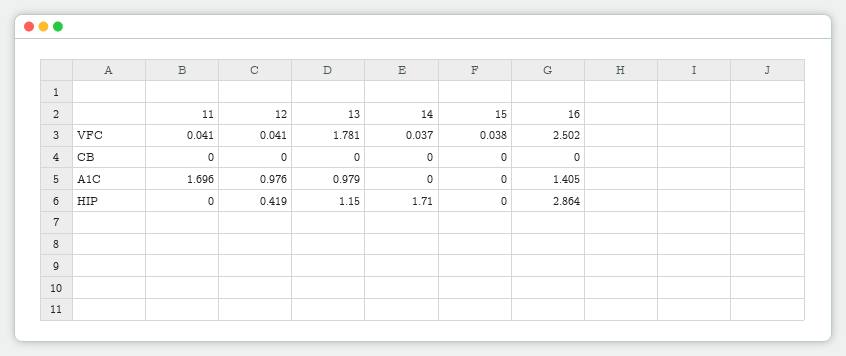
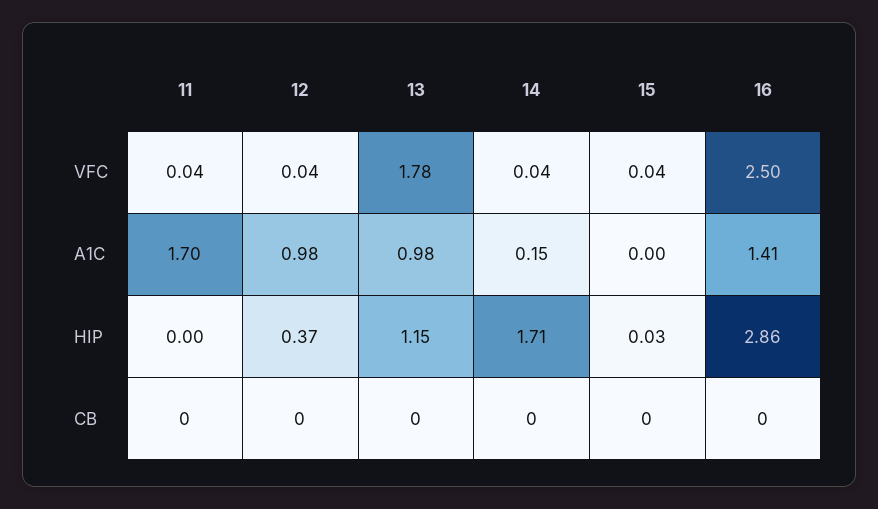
  {
    "11": {
      "VFC": 0.041,
      "CB": 0,
      "A1C": 1.696,
      "HIP": 0
    },
    "12": {
      "VFC": 0.041,
      "CB": 0,
      "A1C": 0.976,
-     "HIP": 0.419
+     "HIP": 0.37
    },
    "13": {
      "VFC": 1.781,
      "CB": 0,
      "A1C": 0.979,
      "HIP": 1.15
    },
    "14": {
      "VFC": 0.037,
      "CB": 0,
-     "A1C": 0,
+     "A1C": 0.15,
      "HIP": 1.71
    },
    "15": {
      "VFC": 0.038,
      "CB": 0,
      "A1C": 0,
-     "HIP": 0
+     "HIP": 0.03
    },
    "16": {
      "VFC": 2.502,
      "CB": 0,
      "A1C": 1.405,
      "HIP": 2.864
    }
  }

